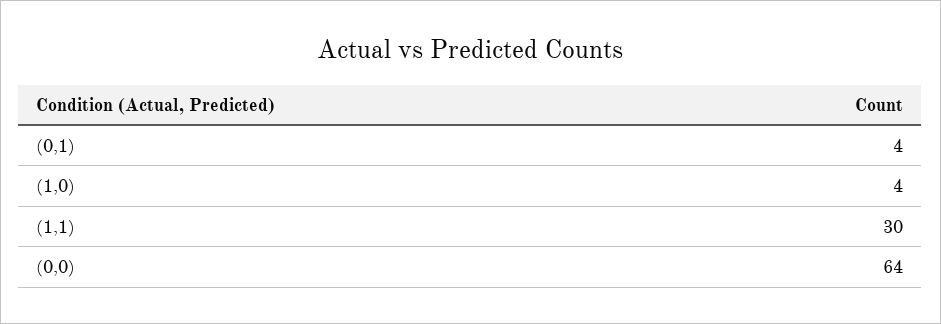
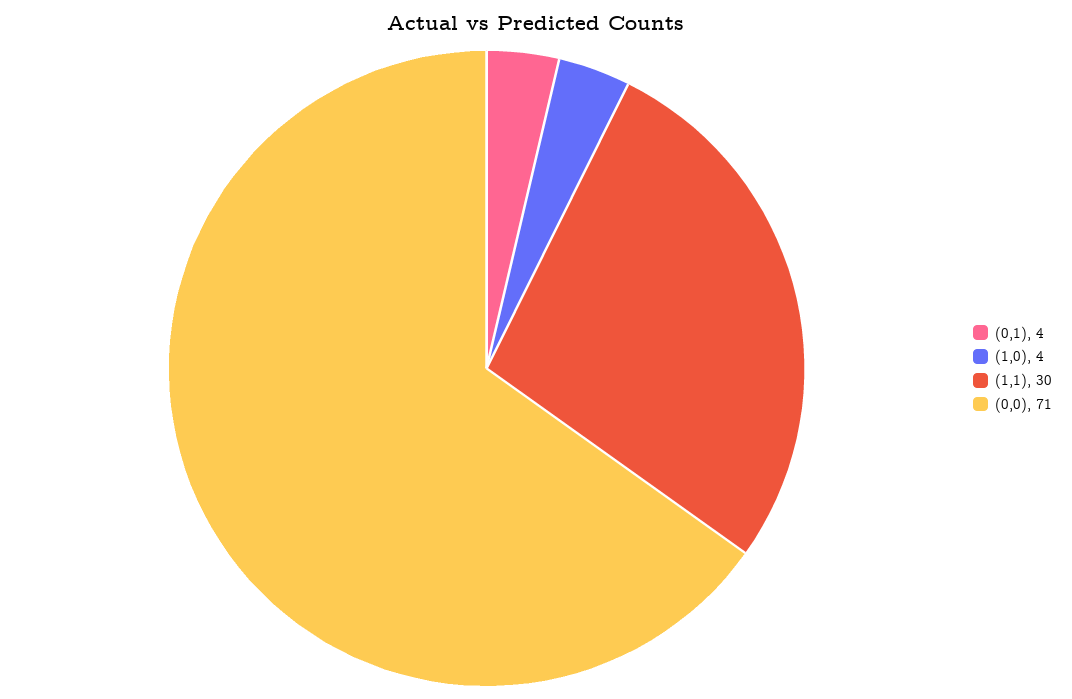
  {
    "(0,1)": 4,
    "(1,0)": 4,
    "(1,1)": 30,
-   "(0,0)": 64
+   "(0,0)": 71
  }

